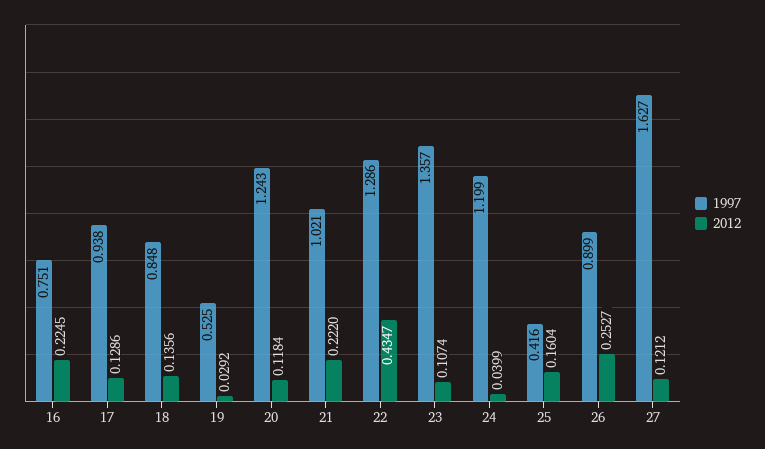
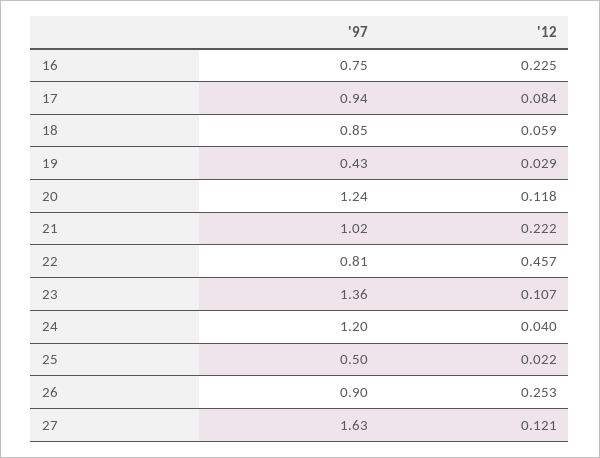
  {
    "1997": {
      "16": 0.751,
      "17": 0.938,
      "18": 0.848,
-     "19": 0.525,
+     "19": 0.43,
      "20": 1.243,
      "21": 1.021,
-     "22": 1.286,
+     "22": 0.81,
      "23": 1.357,
      "24": 1.199,
-     "25": 0.416,
+     "25": 0.5,
      "26": 0.899,
      "27": 1.627
    },
    "2012": {
      "16": 0.2245,
-     "17": 0.1286,
+     "17": 0.084,
-     "18": 0.1356,
+     "18": 0.059,
      "19": 0.0292,
      "20": 0.1184,
      "21": 0.222,
-     "22": 0.4347,
+     "22": 0.457,
      "23": 0.1074,
      "24": 0.0399,
-     "25": 0.1604,
+     "25": 0.022,
      "26": 0.2527,
      "27": 0.1212
    }
  }

